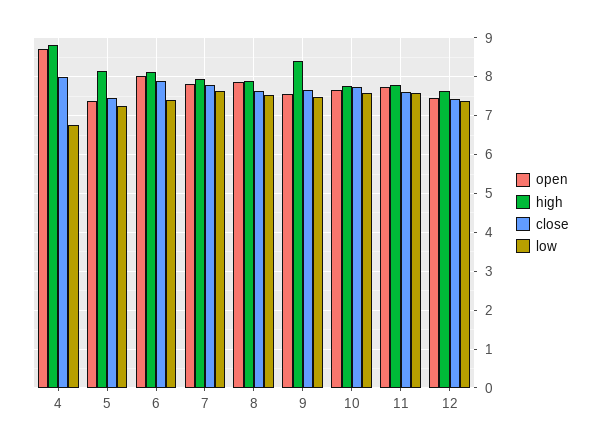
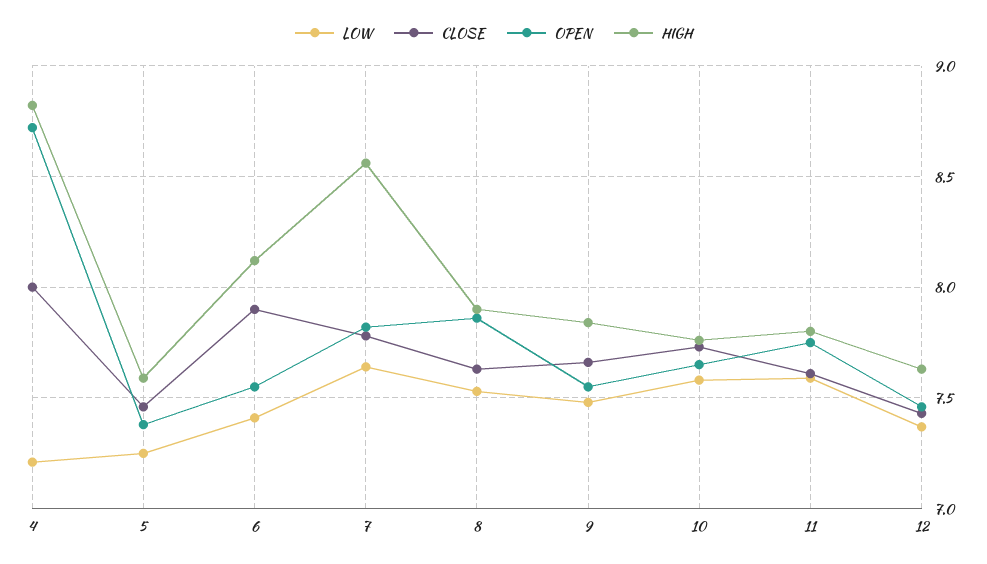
  {
    "open": {
      "4": 8.7,
      "5": 7.4,
-     "6": 8,
+     "6": 7.55,
      "7": 7.8,
      "8": 7.85,
      "9": 7.55,
      "10": 7.65,
      "11": 7.75,
      "12": 7.45
    },
    "high": {
      "4": 8.8,
-     "5": 8.2,
+     "5": 7.6,
      "6": 8.1,
-     "7": 8,
+     "7": 8.55,
      "8": 7.9,
-     "9": 8.4,
+     "9": 7.85,
      "10": 7.75,
      "11": 7.8,
      "12": 7.65
    },
    "close": {
      "4": 8,
      "5": 7.45,
      "6": 7.9,
      "7": 7.8,
      "8": 7.65,
      "9": 7.65,
      "10": 7.75,
      "11": 7.6,
      "12": 7.45
    },
    "low": {
-     "4": 6.8,
+     "4": 7.2,
      "5": 7.25,
      "6": 7.4,
      "7": 7.65,
      "8": 7.55,
      "9": 7.5,
      "10": 7.6,
      "11": 7.6,
      "12": 7.35
    }
  }

